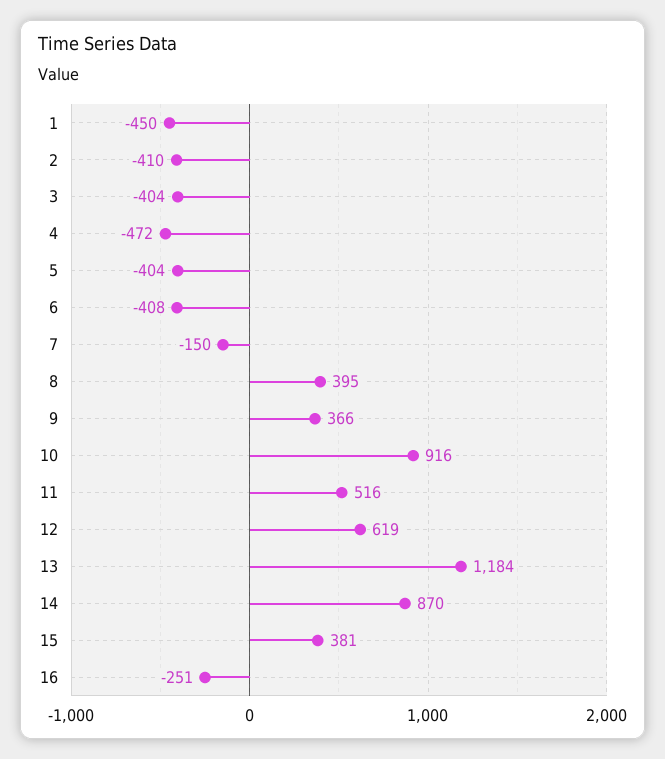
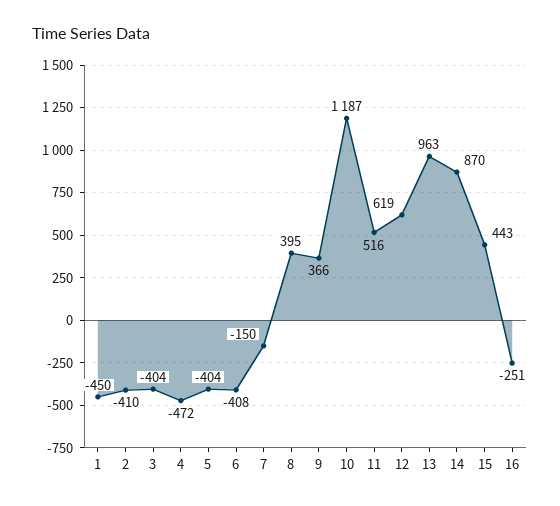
  {
    "1": -450,
    "2": -410,
    "3": -404,
    "4": -472,
    "5": -404,
    "6": -408,
    "7": -150,
    "8": 395,
    "9": 366,
-   "10": 916,
+   "10": 1187,
    "11": 516,
    "12": 619,
-   "13": 1184,
+   "13": 963,
    "14": 870,
-   "15": 381,
+   "15": 443,
    "16": -251
  }

